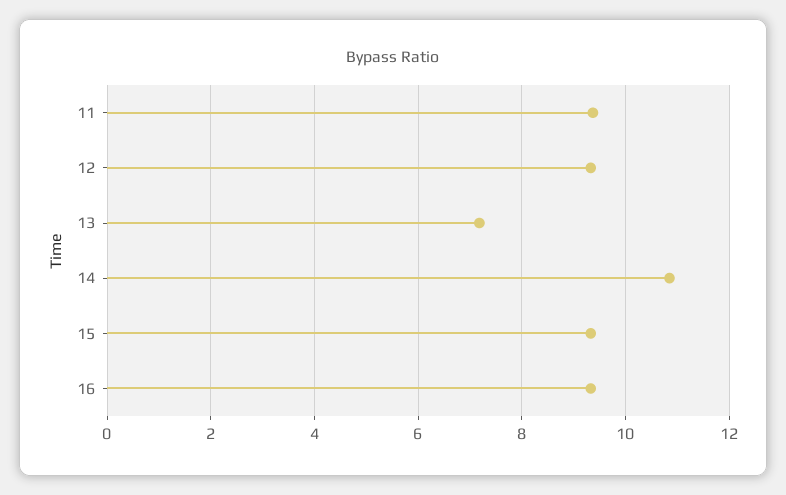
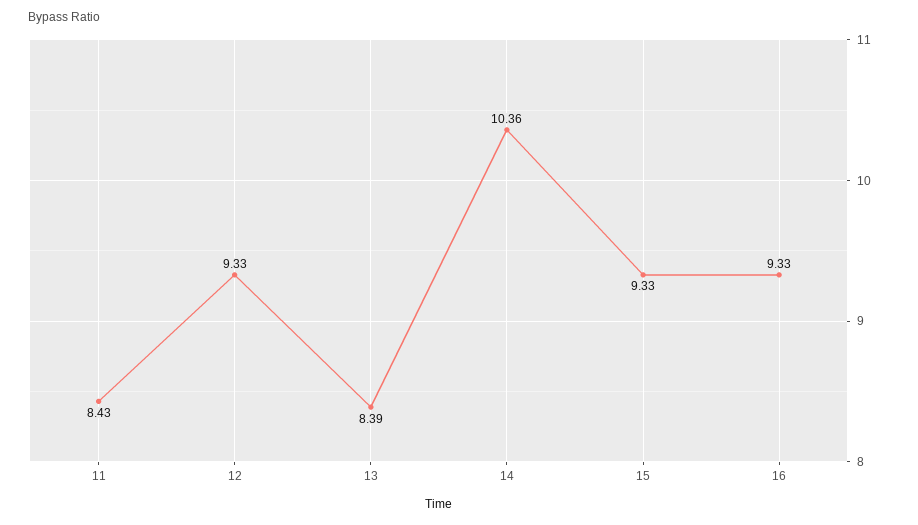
  {
-   "11": 9.4,
+   "11": 8.43,
    "12": 9.33,
-   "13": 7.2,
+   "13": 8.39,
-   "14": 10.8,
+   "14": 10.36,
    "15": 9.33,
    "16": 9.33
  }

